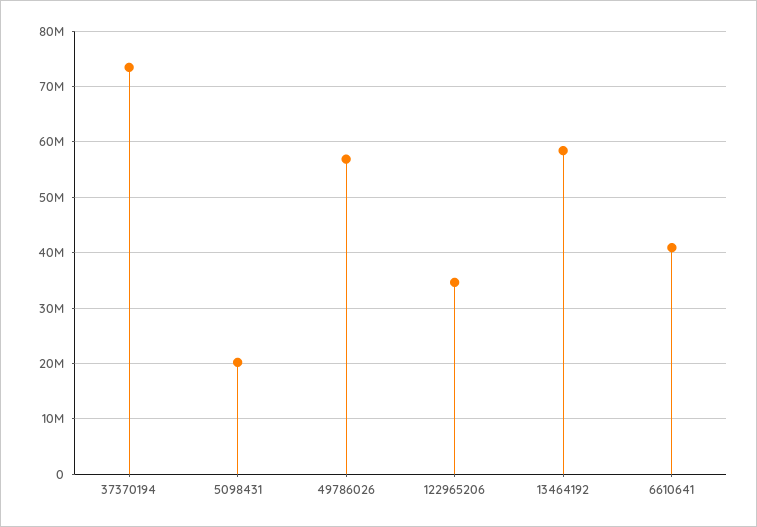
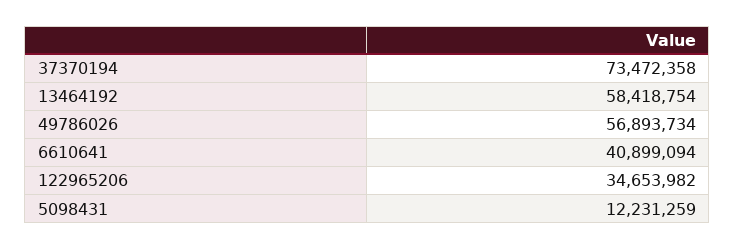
  {
    "37370194": 73472358,
-   "5098431": 20000000,
+   "5098431": 12231259,
    "49786026": 56893734,
    "122965206": 34653982,
    "13464192": 58418754,
    "6610641": 40899094
  }

